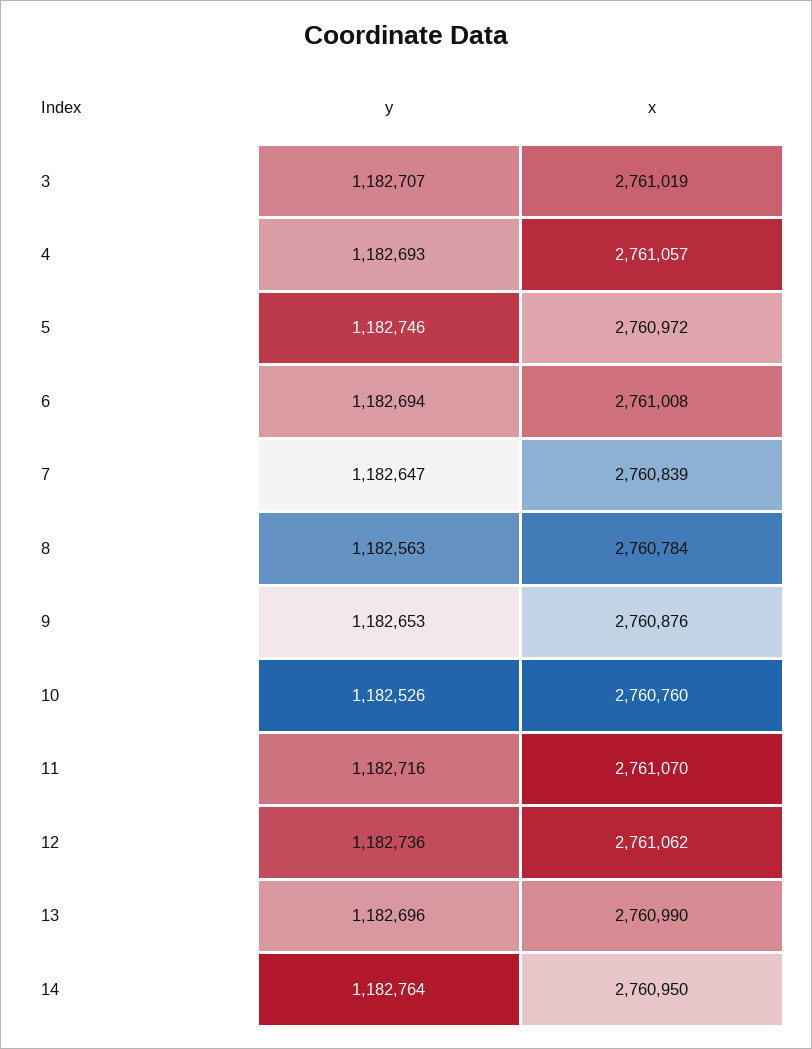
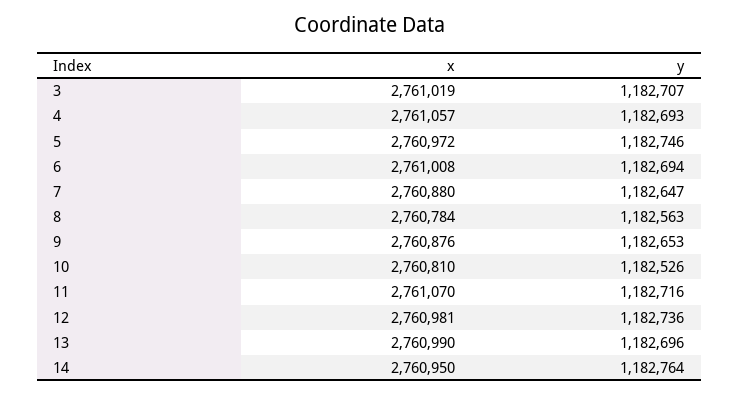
  {
    "y": {
      "3": 1182707,
      "4": 1182693,
      "5": 1182746,
      "6": 1182694,
      "7": 1182647,
      "8": 1182563,
      "9": 1182653,
      "10": 1182526,
      "11": 1182716,
      "12": 1182736,
      "13": 1182696,
      "14": 1182764
    },
    "x": {
      "3": 2761019,
      "4": 2761057,
      "5": 2760972,
      "6": 2761008,
-     "7": 2760839,
+     "7": 2760880,
      "8": 2760784,
      "9": 2760876,
-     "10": 2760760,
+     "10": 2760810,
      "11": 2761070,
-     "12": 2761062,
+     "12": 2760981,
      "13": 2760990,
      "14": 2760950
    }
  }

